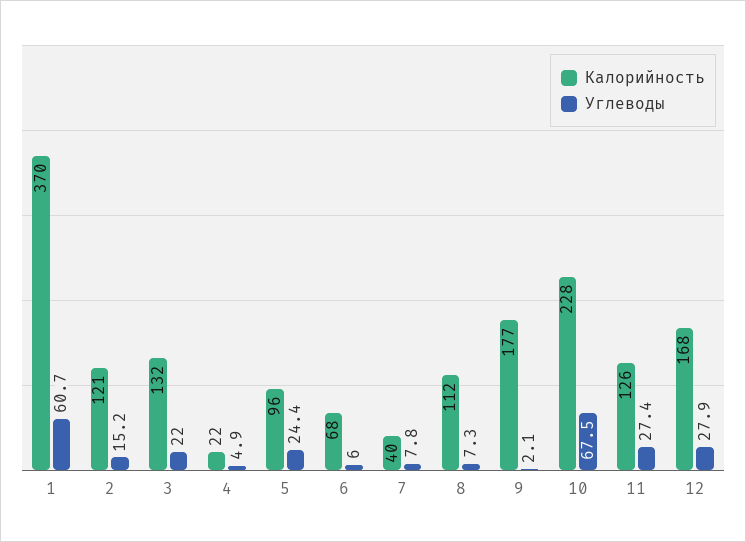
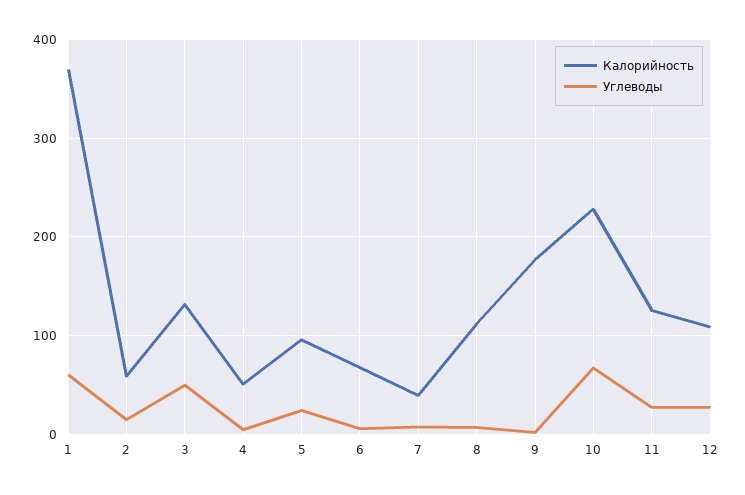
  {
    "Калорийность": {
      "1": 370,
-     "2": 121,
+     "2": 60,
      "3": 132,
-     "4": 22,
+     "4": 50,
      "5": 96,
      "6": 68,
      "7": 40,
      "8": 112,
      "9": 177,
      "10": 228,
      "11": 126,
-     "12": 168
+     "12": 110
    },
    "Углеводы": {
      "1": 60.7,
      "2": 15.2,
-     "3": 22,
+     "3": 50,
      "4": 4.9,
      "5": 24.4,
      "6": 6,
      "7": 7.8,
      "8": 7.3,
      "9": 2.1,
      "10": 67.5,
      "11": 27.4,
      "12": 27.9
    }
  }

